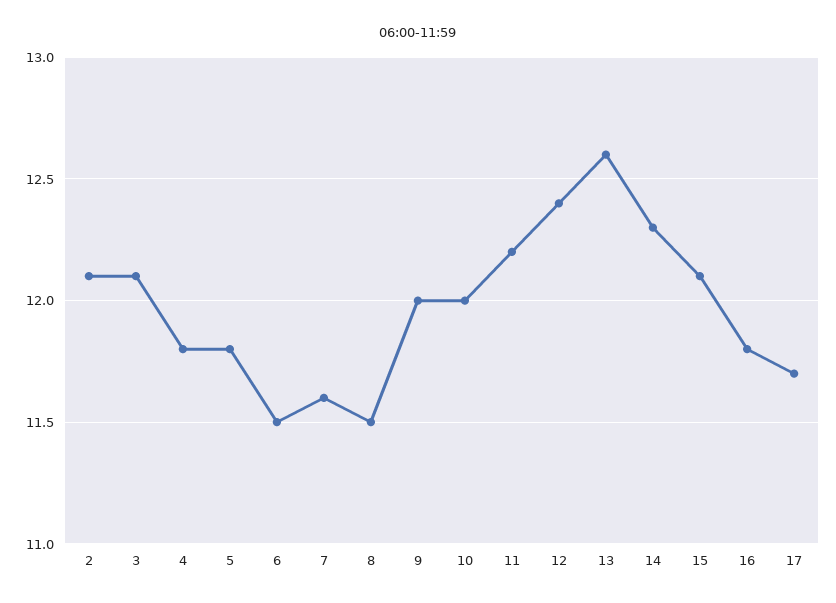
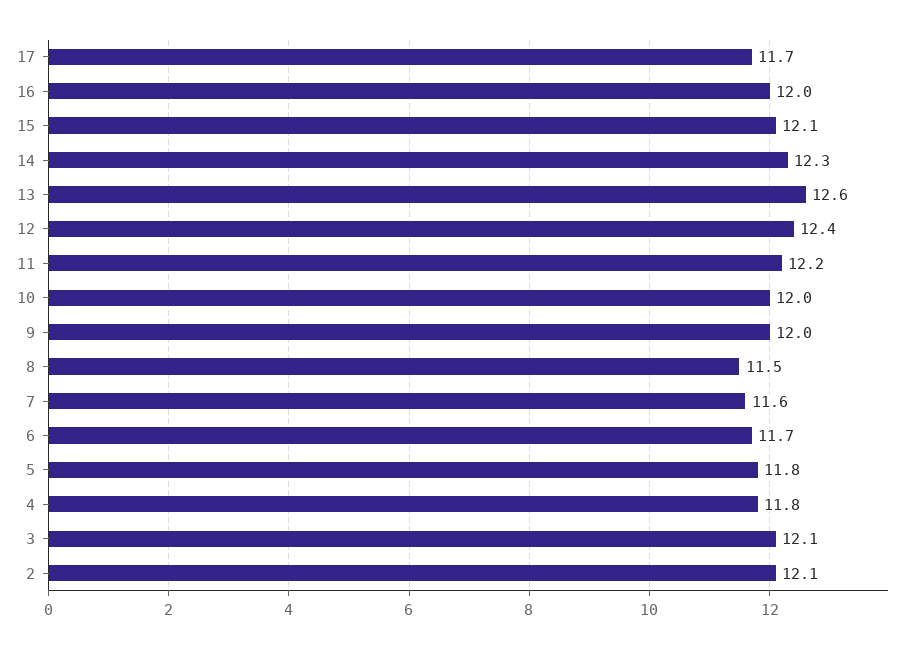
  {
    "2": 12.1,
    "3": 12.1,
    "4": 11.8,
    "5": 11.8,
-   "6": 11.5,
+   "6": 11.7,
    "7": 11.6,
    "8": 11.5,
    "9": 12,
    "10": 12,
    "11": 12.2,
    "12": 12.4,
    "13": 12.6,
    "14": 12.3,
    "15": 12.1,
-   "16": 11.8,
+   "16": 12,
    "17": 11.7
  }

